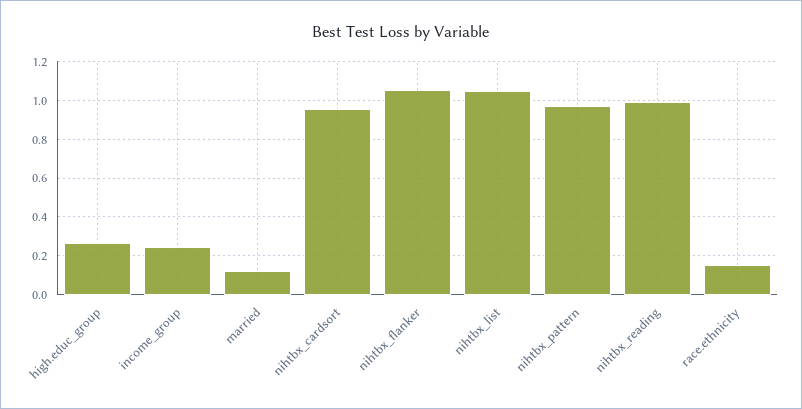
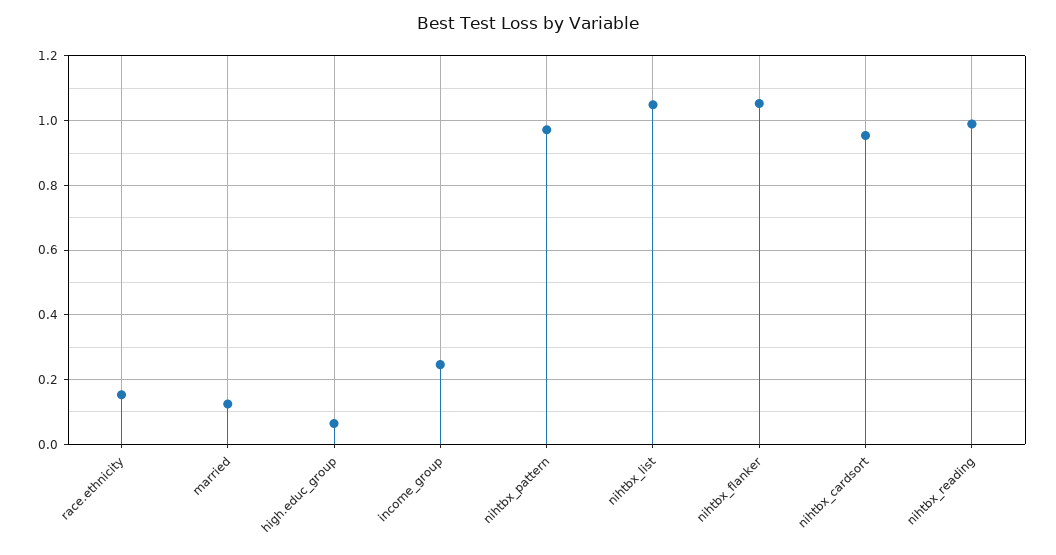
  {
-   "high.educ_group": 0.25,
+   "high.educ_group": 0.06,
    "income_group": 0.24,
    "married": 0.12,
    "nihtbx_cardsort": 0.96,
    "nihtbx_flanker": 1.06,
    "nihtbx_list": 1.04,
    "nihtbx_pattern": 0.98,
    "nihtbx_reading": 1,
    "race.ethnicity": 0.16
  }

